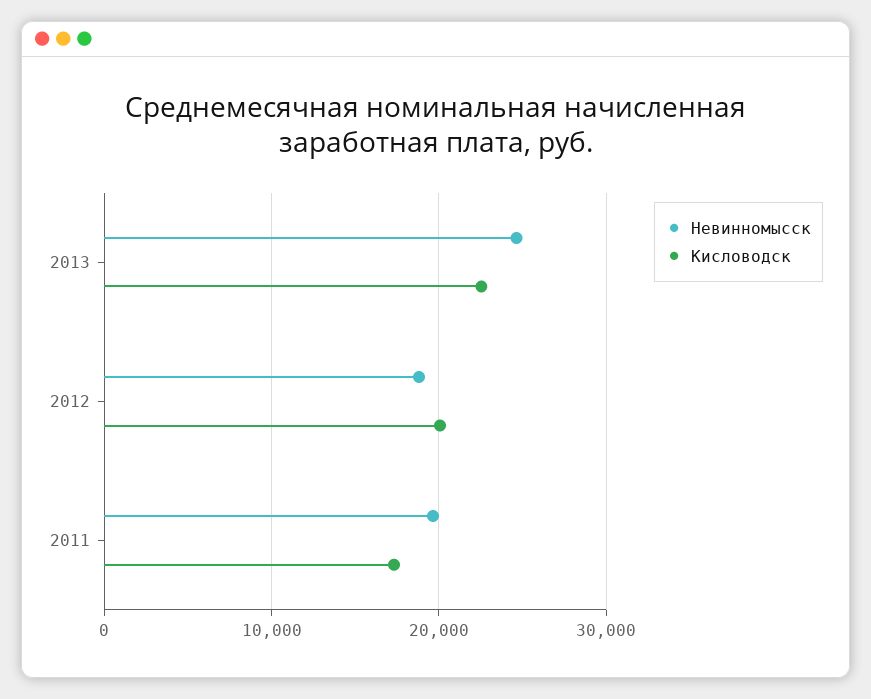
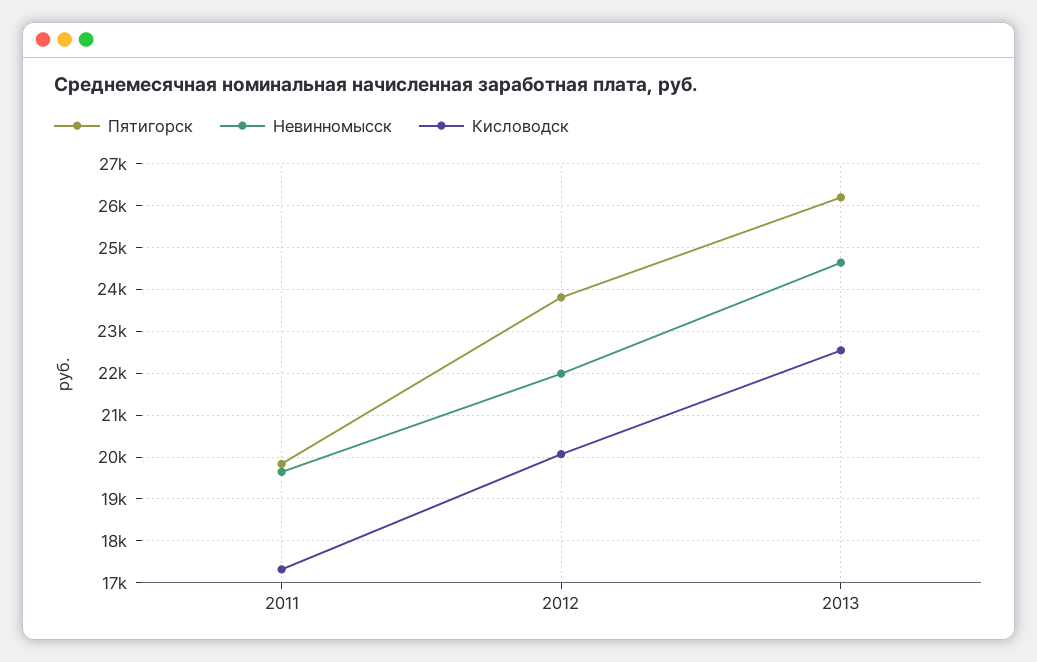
  {
    "Невинномысск": {
      "2013": 24600,
-     "2012": 19000,
+     "2012": 22000,
      "2011": 19600
    },
    "Кисловодск": {
      "2013": 22600,
      "2012": 20000,
      "2011": 17400
-   }
+   },
+   "Пятигорск": {
+     "2011": 19800,
+     "2012": 23800,
+     "2013": 26200
+   }
  }

